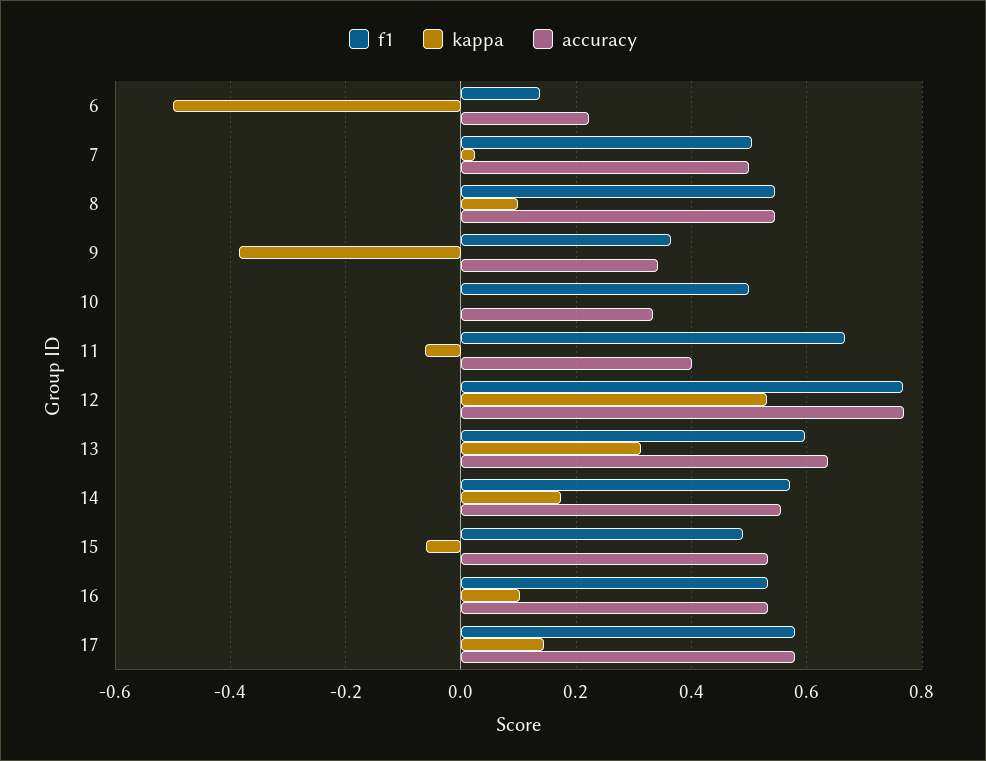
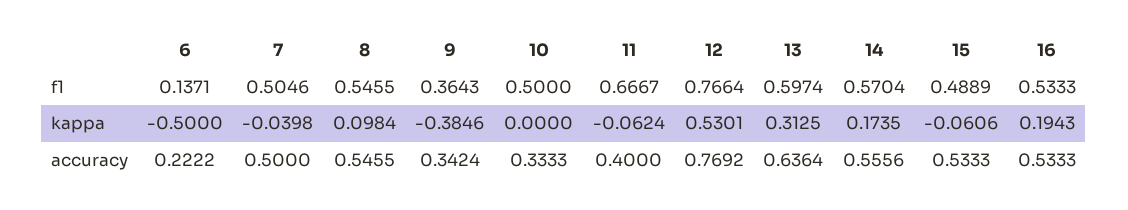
  {
    "f1": {
      "6": 0.1371,
      "7": 0.5046,
      "8": 0.5455,
      "9": 0.3643,
      "10": 0.5,
      "11": 0.6667,
      "12": 0.7664,
      "13": 0.5974,
      "14": 0.5704,
      "15": 0.4889,
-     "16": 0.5333,
+     "16": 0.5333
-     "17": 0.58
    },
    "kappa": {
      "6": -0.5,
-     "7": 0.02,
+     "7": -0.0398,
      "8": 0.0984,
      "9": -0.3846,
      "10": 0,
      "11": -0.0624,
      "12": 0.5301,
      "13": 0.3125,
      "14": 0.1735,
      "15": -0.0606,
-     "16": 0.1,
+     "16": 0.1943
-     "17": 0.14
    },
    "accuracy": {
      "6": 0.2222,
      "7": 0.5,
      "8": 0.5455,
      "9": 0.3424,
      "10": 0.3333,
      "11": 0.4,
      "12": 0.7692,
      "13": 0.6364,
      "14": 0.5556,
      "15": 0.5333,
-     "16": 0.5333,
+     "16": 0.5333
-     "17": 0.58
    }
  }

